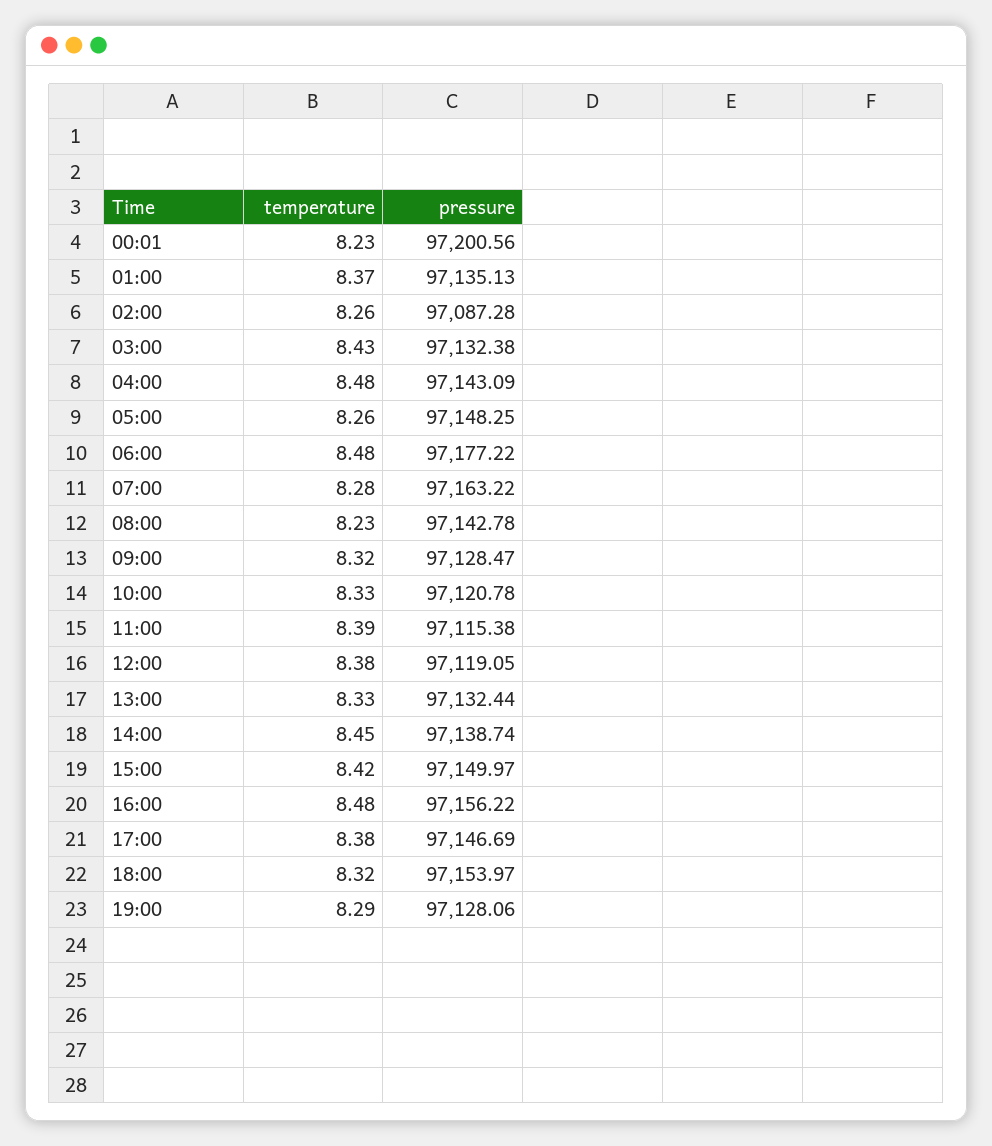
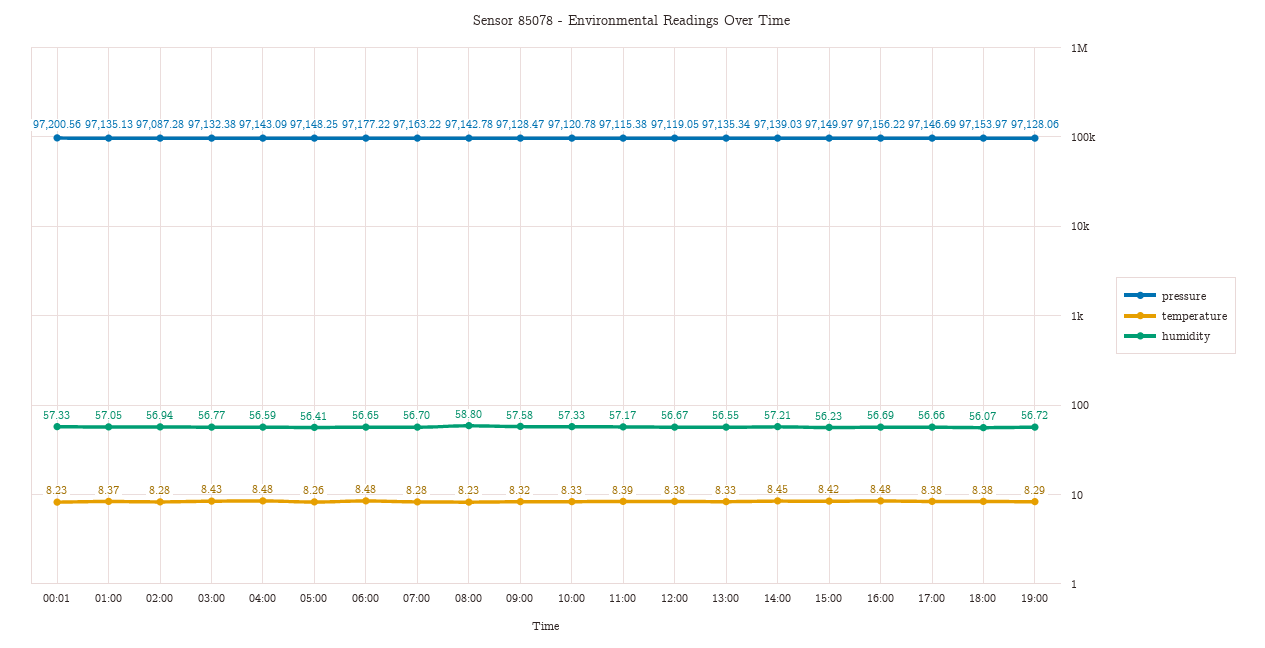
  {
    "temperature": {
      "00:01": 8.23,
      "01:00": 8.37,
-     "02:00": 8.26,
+     "02:00": 8.28,
      "03:00": 8.43,
      "04:00": 8.48,
      "05:00": 8.26,
      "06:00": 8.48,
      "07:00": 8.28,
      "08:00": 8.23,
      "09:00": 8.32,
      "10:00": 8.33,
      "11:00": 8.39,
      "12:00": 8.38,
      "13:00": 8.33,
      "14:00": 8.45,
      "15:00": 8.42,
      "16:00": 8.48,
      "17:00": 8.38,
-     "18:00": 8.32,
+     "18:00": 8.38,
      "19:00": 8.29
    },
    "pressure": {
      "00:01": 97200.56,
      "01:00": 97135.13,
      "02:00": 97087.28,
      "03:00": 97132.38,
      "04:00": 97143.09,
      "05:00": 97148.25,
      "06:00": 97177.22,
      "07:00": 97163.22,
      "08:00": 97142.78,
      "09:00": 97128.47,
      "10:00": 97120.78,
      "11:00": 97115.38,
      "12:00": 97119.05,
-     "13:00": 97132.44,
+     "13:00": 97135.34,
-     "14:00": 97138.74,
+     "14:00": 97139.03,
      "15:00": 97149.97,
      "16:00": 97156.22,
      "17:00": 97146.69,
      "18:00": 97153.97,
      "19:00": 97128.06
-   }
+   },
+   "humidity": {
+     "00:01": 57.33,
+     "01:00": 57.05,
+     "02:00": 56.94,
+     "03:00": 56.77,
+     "04:00": 56.59,
+     "05:00": 56.41,
+     "06:00": 56.65,
+     "07:00": 56.7,
+     "08:00": 58.8,
+     "09:00": 57.58,
+     "10:00": 57.33,
+     "11:00": 57.17,
+     "12:00": 56.67,
+     "13:00": 56.55,
+     "14:00": 57.21,
+     "15:00": 56.23,
+     "16:00": 56.69,
+     "17:00": 56.66,
+     "18:00": 56.07,
+     "19:00": 56.72
+   }
  }

